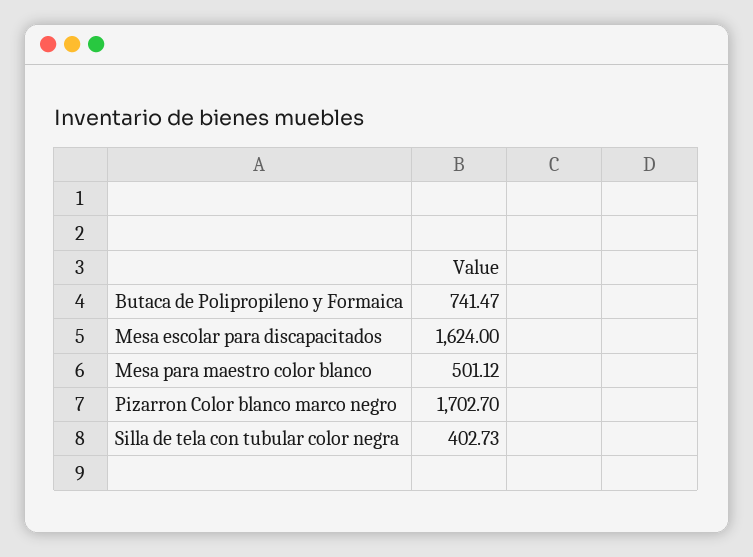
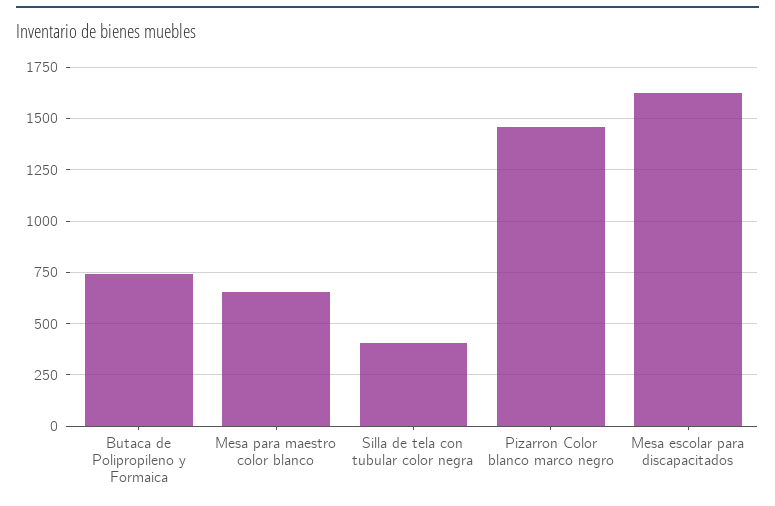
  {
    "Butaca de Polipropileno y Formaica": 741.47,
    "Mesa escolar para discapacitados": 1624,
-   "Mesa para maestro color blanco": 501.12,
+   "Mesa para maestro color blanco": 650,
-   "Pizarron Color blanco marco negro": 1702.7,
+   "Pizarron Color blanco marco negro": 1450,
    "Silla de tela con tubular color negra": 402.73
  }

